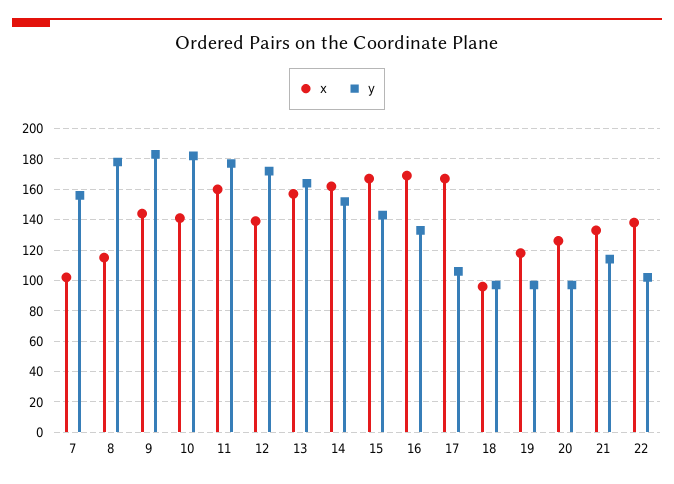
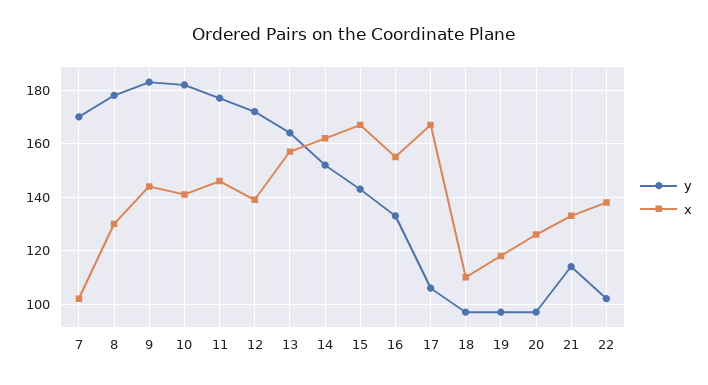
  {
    "x": {
      "7": 100,
-     "8": 115,
+     "8": 130,
      "9": 145,
      "10": 140,
-     "11": 160,
+     "11": 145,
      "12": 140,
      "13": 155,
      "14": 160,
      "15": 165,
-     "16": 170,
+     "16": 155,
      "17": 165,
-     "18": 95,
+     "18": 110,
      "19": 120,
      "20": 125,
      "21": 135,
      "22": 140
    },
    "y": {
-     "7": 155,
+     "7": 170,
      "8": 180,
      "9": 185,
      "10": 180,
      "11": 175,
      "12": 170,
      "13": 165,
      "14": 150,
      "15": 145,
      "16": 135,
      "17": 105,
      "18": 95,
      "19": 95,
      "20": 95,
      "21": 115,
      "22": 100
    }
  }

